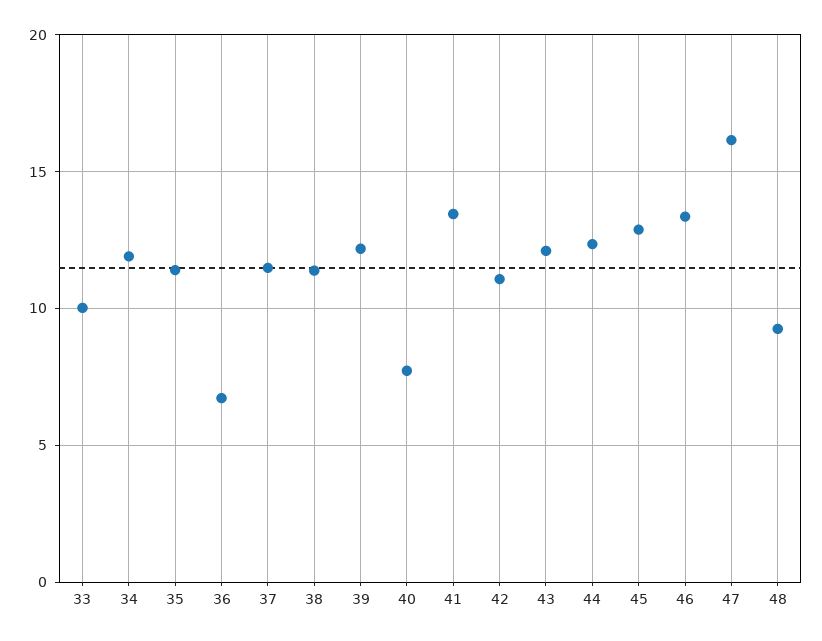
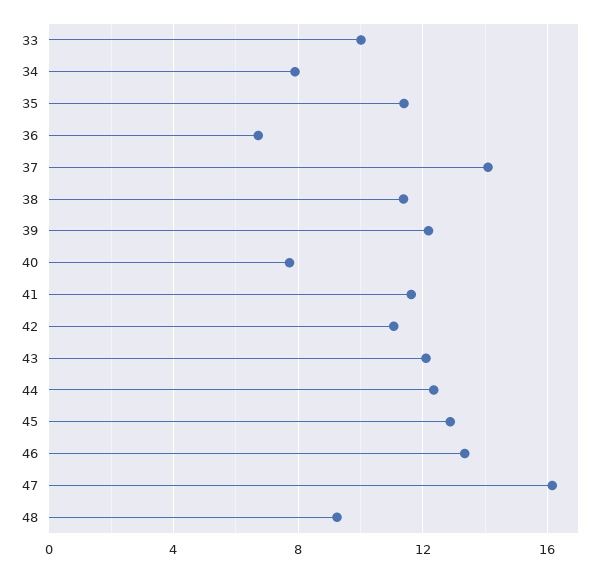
  {
    "33": 10,
-   "34": 12,
+   "34": 8,
    "35": 11.5,
    "36": 6.5,
-   "37": 11.5,
+   "37": 14,
    "38": 11.5,
    "39": 12,
    "40": 7.5,
-   "41": 13.5,
+   "41": 11.5,
    "42": 11,
    "43": 12,
    "44": 12.5,
    "45": 13,
    "46": 13.5,
    "47": 16,
    "48": 9.5
  }

